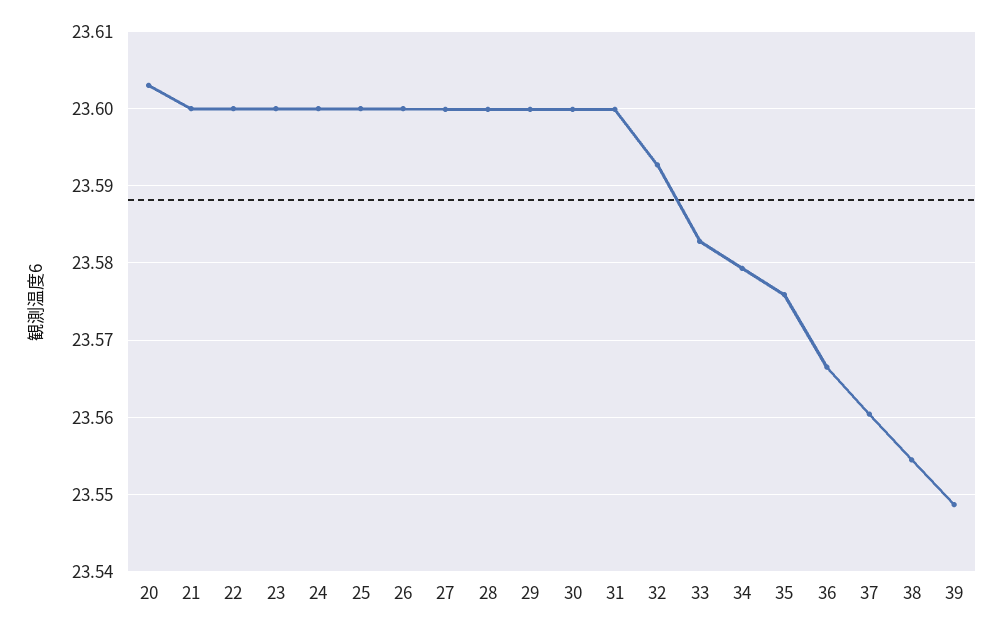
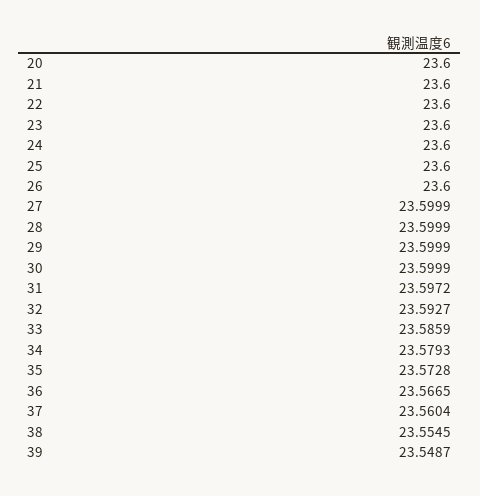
  {
-   "20": 23.603,
+   "20": 23.6,
    "21": 23.6,
    "22": 23.6,
    "23": 23.6,
    "24": 23.6,
    "25": 23.6,
    "26": 23.6,
    "27": 23.5999,
    "28": 23.5999,
    "29": 23.5999,
    "30": 23.5999,
-   "31": 23.6,
+   "31": 23.5972,
    "32": 23.5927,
-   "33": 23.583,
+   "33": 23.5859,
    "34": 23.5793,
-   "35": 23.576,
+   "35": 23.5728,
    "36": 23.5665,
    "37": 23.5604,
    "38": 23.5545,
    "39": 23.5487
  }

